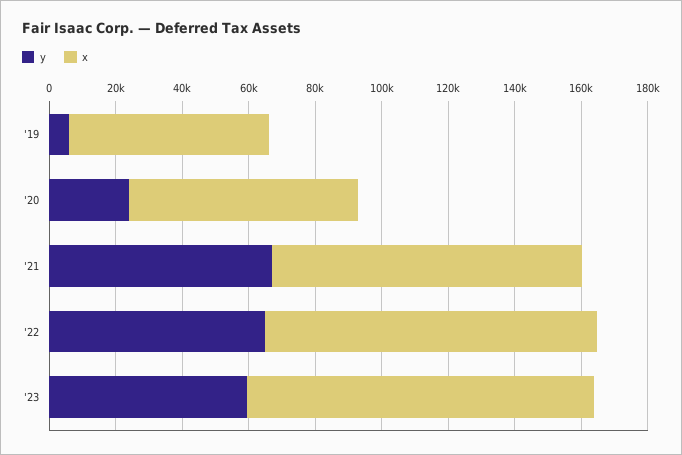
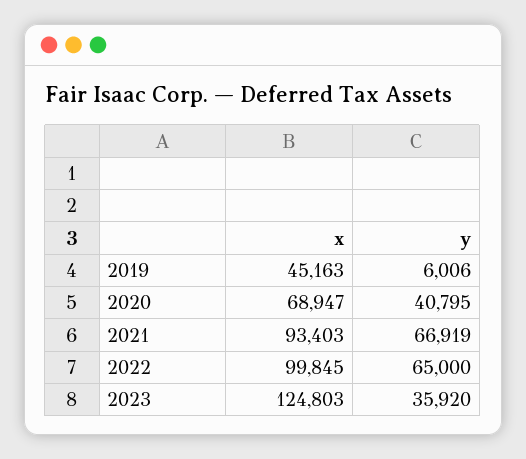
  {
    "y": {
      "'19": 6006,
-     "'20": 25000,
+     "'20": 40795,
      "'21": 66919,
      "'22": 65000,
-     "'23": 60000
+     "'23": 35920
    },
    "x": {
-     "'19": 60000,
+     "'19": 45163,
      "'20": 68947,
      "'21": 93403,
      "'22": 99845,
-     "'23": 105000
+     "'23": 124803
    }
  }

